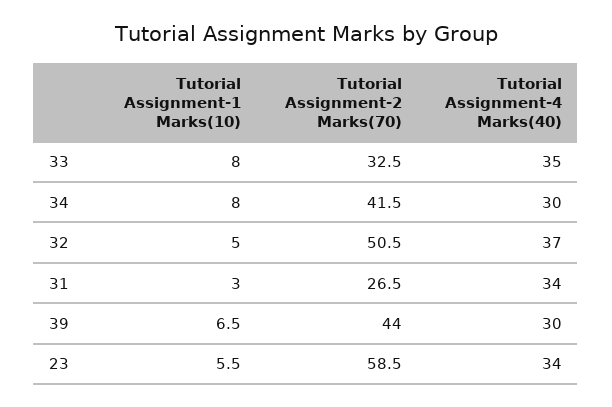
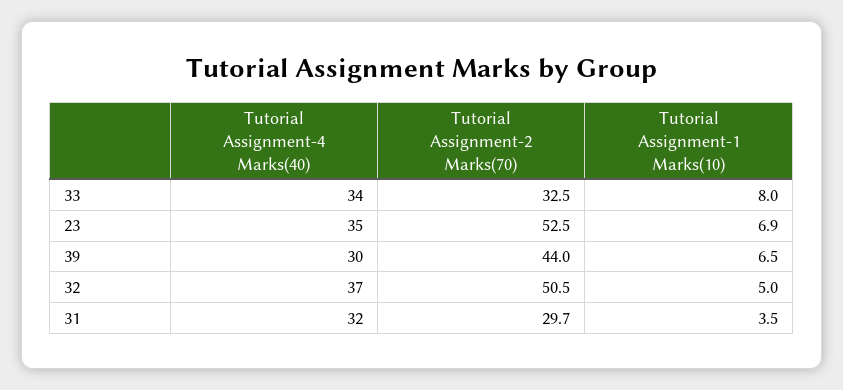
  {
    "Tutorial Assignment-1 Marks(10)": {
      "33": 8,
-     "34": 8,
      "32": 5,
-     "31": 3,
+     "31": 3.5,
      "39": 6.5,
-     "23": 5.5
+     "23": 6.9
    },
    "Tutorial Assignment-2 Marks(70)": {
      "33": 32.5,
-     "34": 41.5,
      "32": 50.5,
-     "31": 26.5,
+     "31": 29.7,
      "39": 44,
-     "23": 58.5
+     "23": 52.5
    },
    "Tutorial Assignment-4 Marks(40)": {
-     "33": 35,
+     "33": 34,
-     "34": 30,
      "32": 37,
-     "31": 34,
+     "31": 32,
      "39": 30,
-     "23": 34
+     "23": 35
    }
  }

